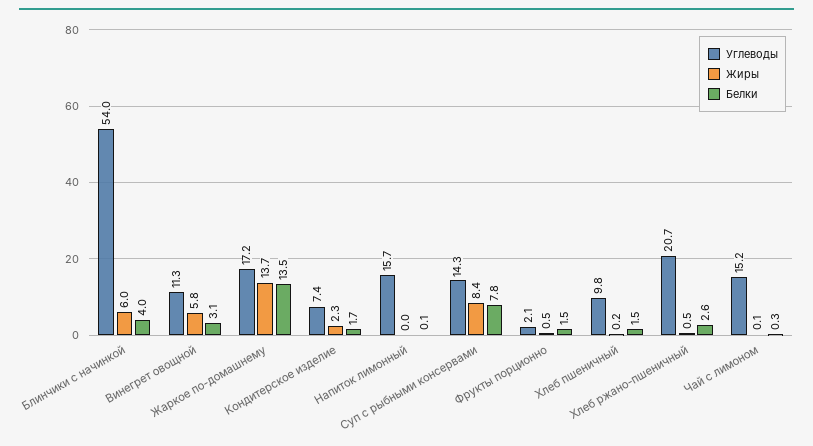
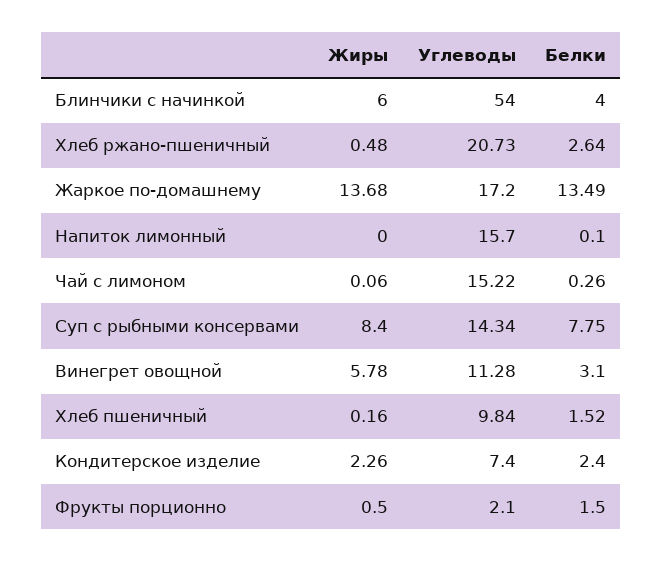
  {
    "Углеводы": {
      "Блинчики с начинкой": 54,
      "Винегрет овощной": 11.28,
      "Жаркое по-домашнему": 17.2,
      "Кондитерское изделие": 7.4,
      "Напиток лимонный": 15.7,
      "Суп с рыбными консервами": 14.34,
      "Фрукты порционно": 2.1,
      "Хлеб пшеничный": 9.84,
      "Хлеб ржано-пшеничный": 20.73,
      "Чай с лимоном": 15.22
    },
    "Жиры": {
      "Блинчики с начинкой": 6,
      "Винегрет овощной": 5.78,
      "Жаркое по-домашнему": 13.68,
      "Кондитерское изделие": 2.26,
      "Напиток лимонный": 0,
      "Суп с рыбными консервами": 8.4,
      "Фрукты порционно": 0.5,
      "Хлеб пшеничный": 0.16,
      "Хлеб ржано-пшеничный": 0.48,
      "Чай с лимоном": 0.06
    },
    "Белки": {
      "Блинчики с начинкой": 4,
      "Винегрет овощной": 3.1,
      "Жаркое по-домашнему": 13.49,
-     "Кондитерское изделие": 1.7,
+     "Кондитерское изделие": 2.4,
      "Напиток лимонный": 0.1,
      "Суп с рыбными консервами": 7.75,
      "Фрукты порционно": 1.5,
      "Хлеб пшеничный": 1.52,
      "Хлеб ржано-пшеничный": 2.64,
      "Чай с лимоном": 0.26
    }
  }

